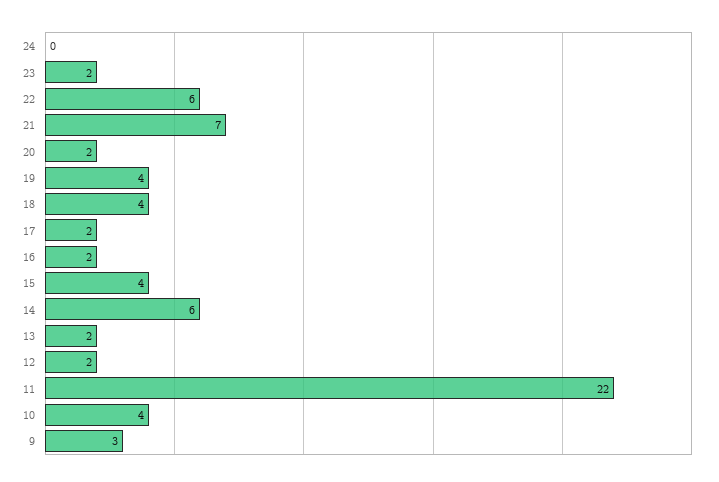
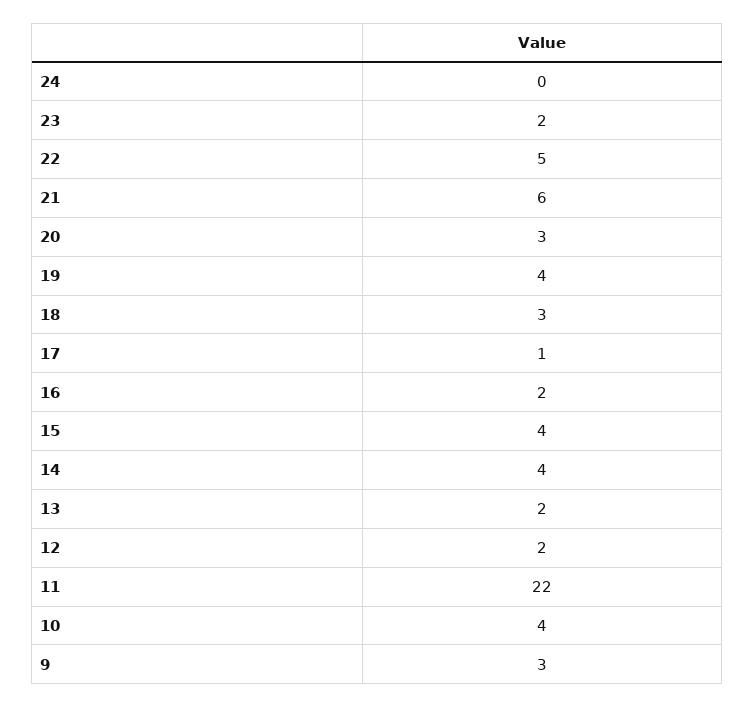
  {
    "24": 0,
    "23": 2,
-   "22": 6,
+   "22": 5,
-   "21": 7,
+   "21": 6,
-   "20": 2,
+   "20": 3,
    "19": 4,
-   "18": 4,
+   "18": 3,
-   "17": 2,
+   "17": 1,
    "16": 2,
    "15": 4,
-   "14": 6,
+   "14": 4,
    "13": 2,
    "12": 2,
    "11": 22,
    "10": 4,
    "9": 3
  }

